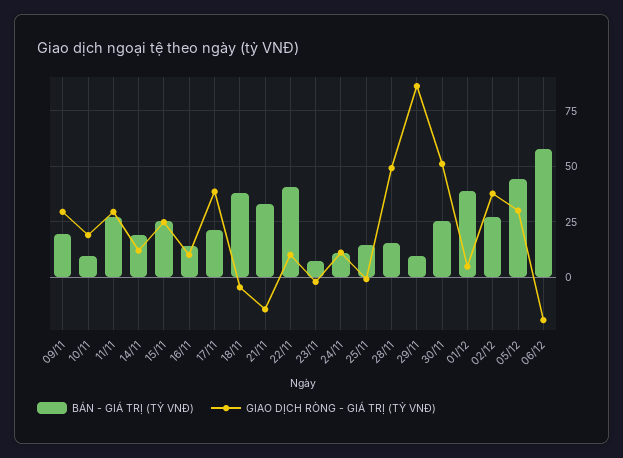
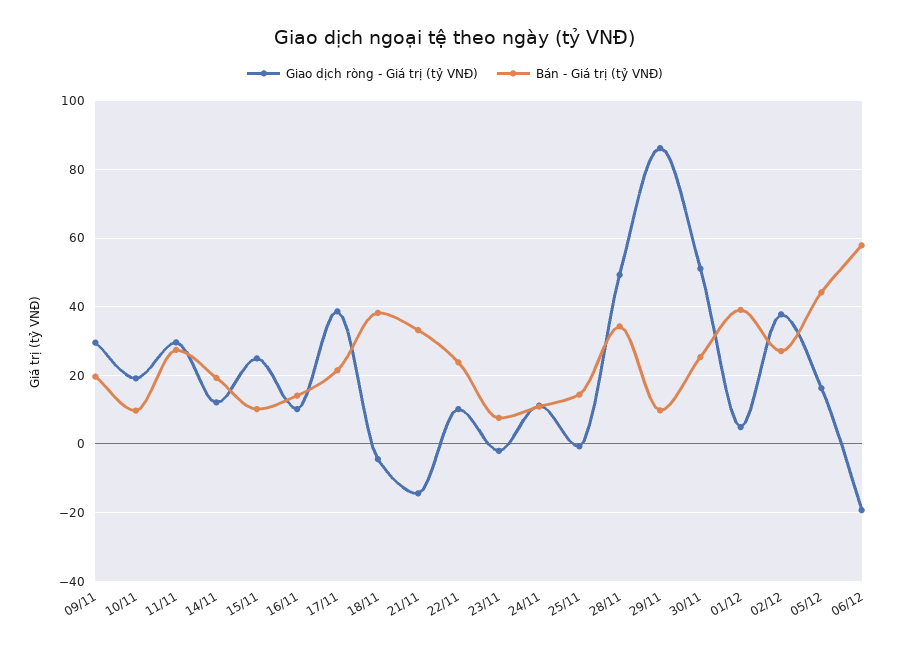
  {
    "BÁN - GIÁ TRỊ (TỶ VNĐ)": {
      "09/11": 20,
      "10/11": 10,
      "11/11": 28,
      "14/11": 20,
-     "15/11": 25,
+     "15/11": 10,
      "16/11": 14,
      "17/11": 22,
      "18/11": 38,
      "21/11": 34,
-     "22/11": 40,
+     "22/11": 24,
      "23/11": 8,
      "24/11": 10,
      "25/11": 14,
-     "28/11": 15,
+     "28/11": 34,
      "29/11": 10,
      "30/11": 26,
      "01/12": 40,
      "02/12": 28,
      "05/12": 44,
      "06/12": 58
    },
    "GIAO DỊCH RÒNG - GIÁ TRỊ (TỶ VNĐ)": {
      "09/11": 30,
      "10/11": 20,
      "11/11": 30,
      "14/11": 12,
      "15/11": 24,
      "16/11": 10,
      "17/11": 38,
      "18/11": -4,
      "21/11": -14,
      "22/11": 10,
      "23/11": -2,
      "24/11": 12,
      "25/11": 0,
      "28/11": 50,
      "29/11": 86,
      "30/11": 52,
      "01/12": 4,
      "02/12": 38,
-     "05/12": 30,
+     "05/12": 16,
      "06/12": -20
    }
  }

